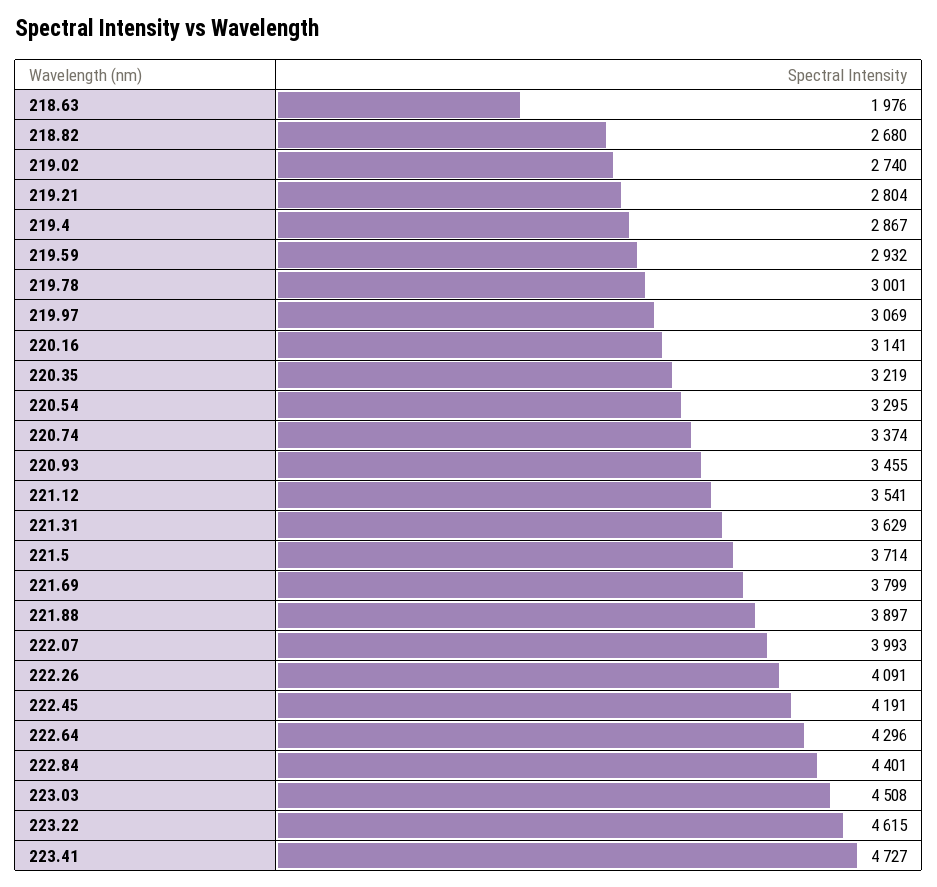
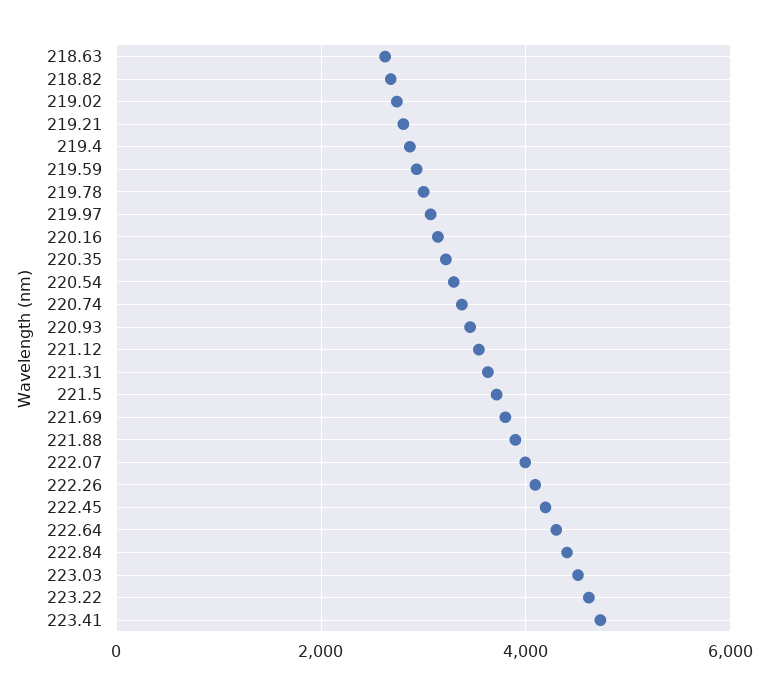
  {
-   "218.63": 1976,
+   "218.63": 2600,
    "218.82": 2680,
    "219.02": 2740,
    "219.21": 2804,
    "219.4": 2867,
    "219.59": 2932,
    "219.78": 3001,
    "219.97": 3069,
    "220.16": 3141,
    "220.35": 3219,
    "220.54": 3295,
    "220.74": 3374,
    "220.93": 3455,
    "221.12": 3541,
    "221.31": 3629,
    "221.5": 3714,
    "221.69": 3799,
    "221.88": 3897,
    "222.07": 3993,
    "222.26": 4091,
    "222.45": 4191,
    "222.64": 4296,
    "222.84": 4401,
    "223.03": 4508,
    "223.22": 4615,
    "223.41": 4727
  }

